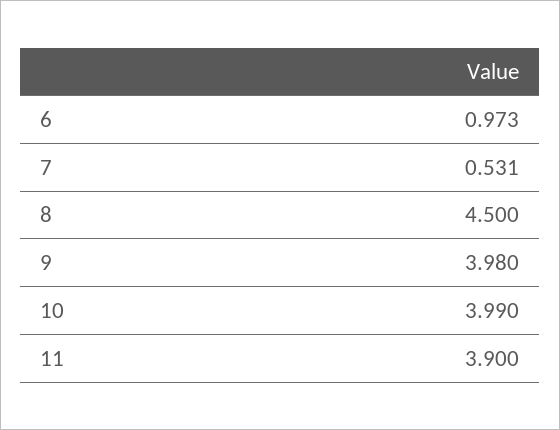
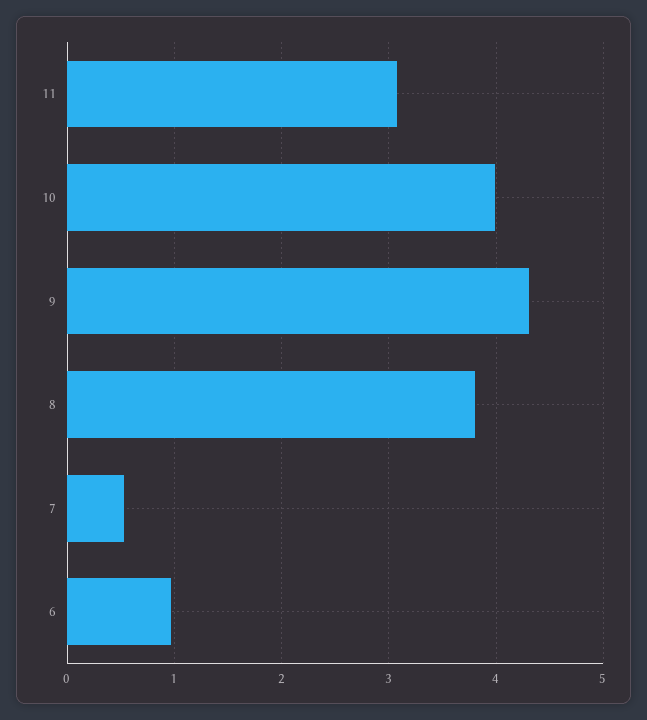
  {
    "6": 0.973,
    "7": 0.531,
-   "8": 4.5,
+   "8": 3.8,
-   "9": 3.98,
+   "9": 4.3,
    "10": 3.99,
-   "11": 3.9
+   "11": 3.1
  }

